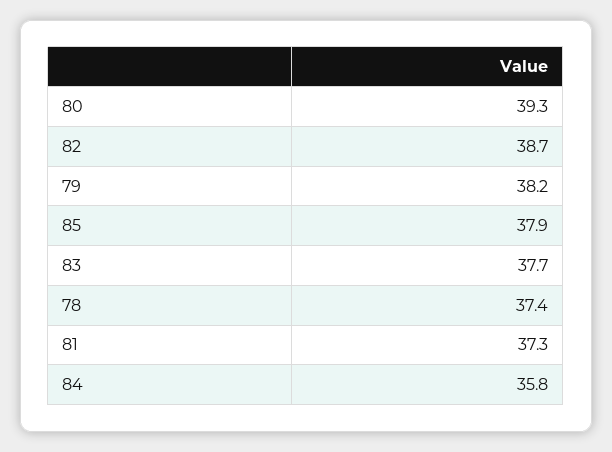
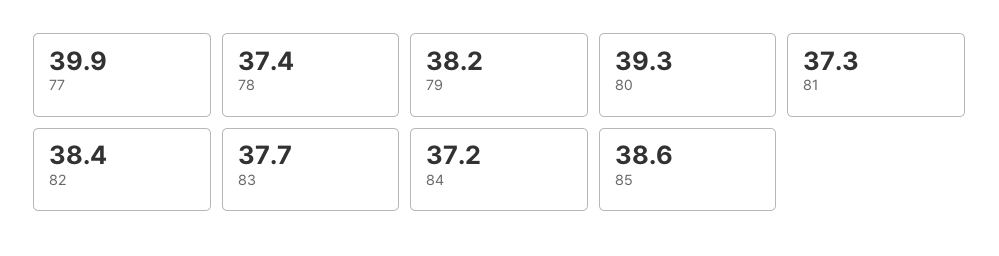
  {
    "80": 39.3,
-   "82": 38.7,
+   "82": 38.4,
    "79": 38.2,
-   "85": 37.9,
+   "85": 38.6,
    "83": 37.7,
    "78": 37.4,
    "81": 37.3,
-   "84": 35.8
+   "84": 37.2,
+   "77": 39.9
  }

